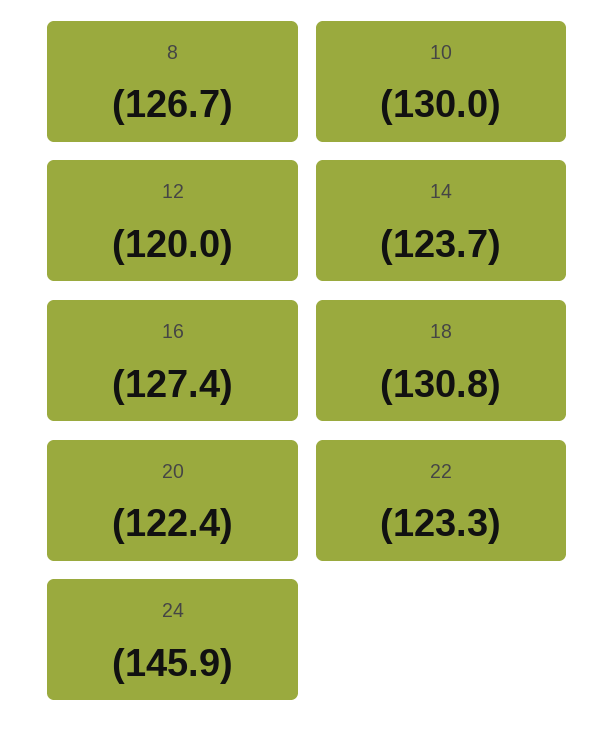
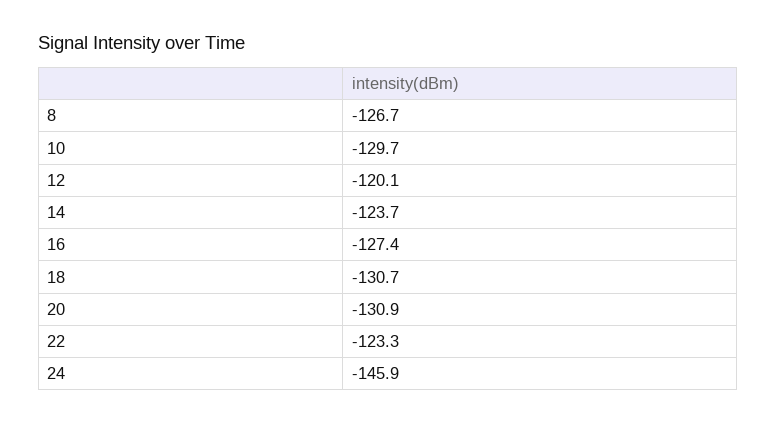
  {
    "8": -126.7,
-   "10": -130,
+   "10": -129.7,
-   "12": -120,
+   "12": -120.1,
    "14": -123.7,
    "16": -127.4,
-   "18": -130.8,
+   "18": -130.7,
-   "20": -122.4,
+   "20": -130.9,
    "22": -123.3,
    "24": -145.9
  }

